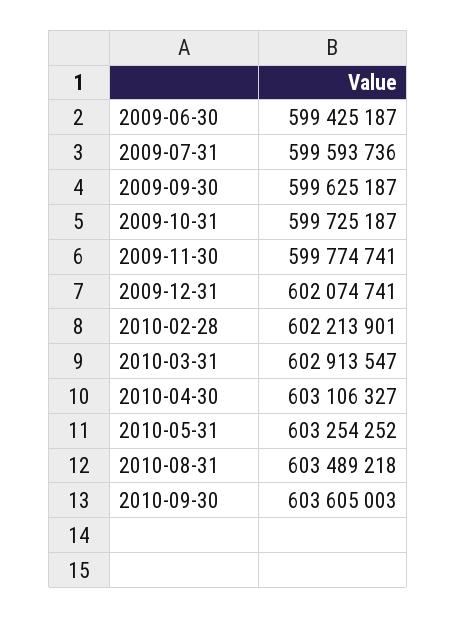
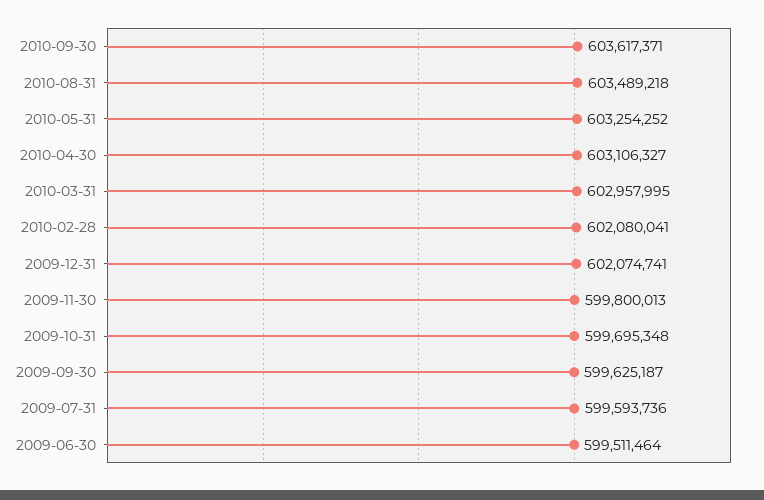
  {
-   "2009-06-30": 599425187,
+   "2009-06-30": 599511464,
    "2009-07-31": 599593736,
    "2009-09-30": 599625187,
-   "2009-10-31": 599725187,
+   "2009-10-31": 599695348,
-   "2009-11-30": 599774741,
+   "2009-11-30": 599800013,
    "2009-12-31": 602074741,
-   "2010-02-28": 602213901,
+   "2010-02-28": 602080041,
-   "2010-03-31": 602913547,
+   "2010-03-31": 602957995,
    "2010-04-30": 603106327,
    "2010-05-31": 603254252,
    "2010-08-31": 603489218,
-   "2010-09-30": 603605003
+   "2010-09-30": 603617371
  }

